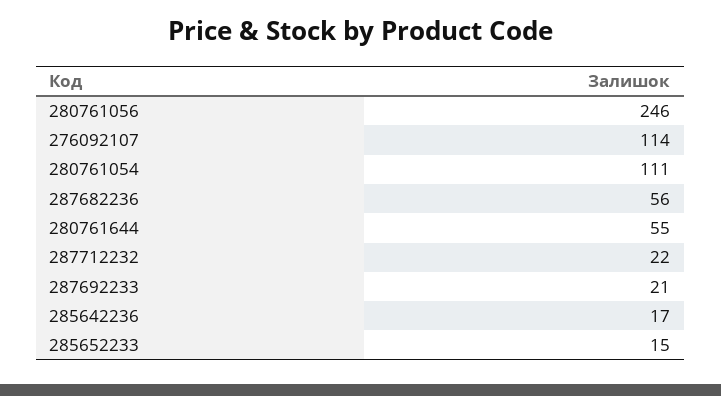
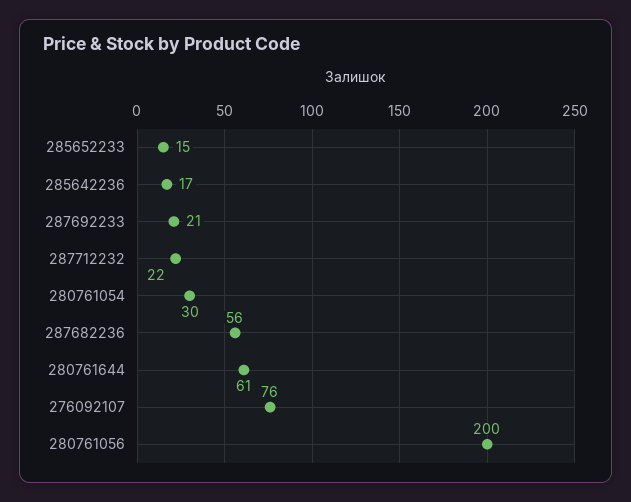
  {
-   "280761056": 246,
+   "280761056": 200,
-   "276092107": 114,
+   "276092107": 76,
-   "280761054": 111,
+   "280761054": 30,
    "287682236": 56,
-   "280761644": 55,
+   "280761644": 61,
    "287712232": 22,
    "287692233": 21,
    "285642236": 17,
    "285652233": 15
  }

